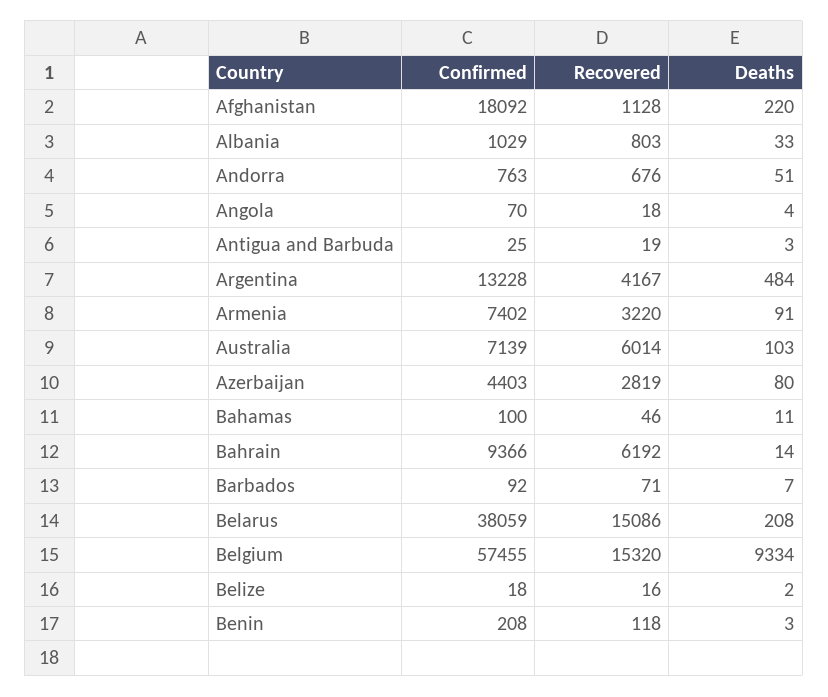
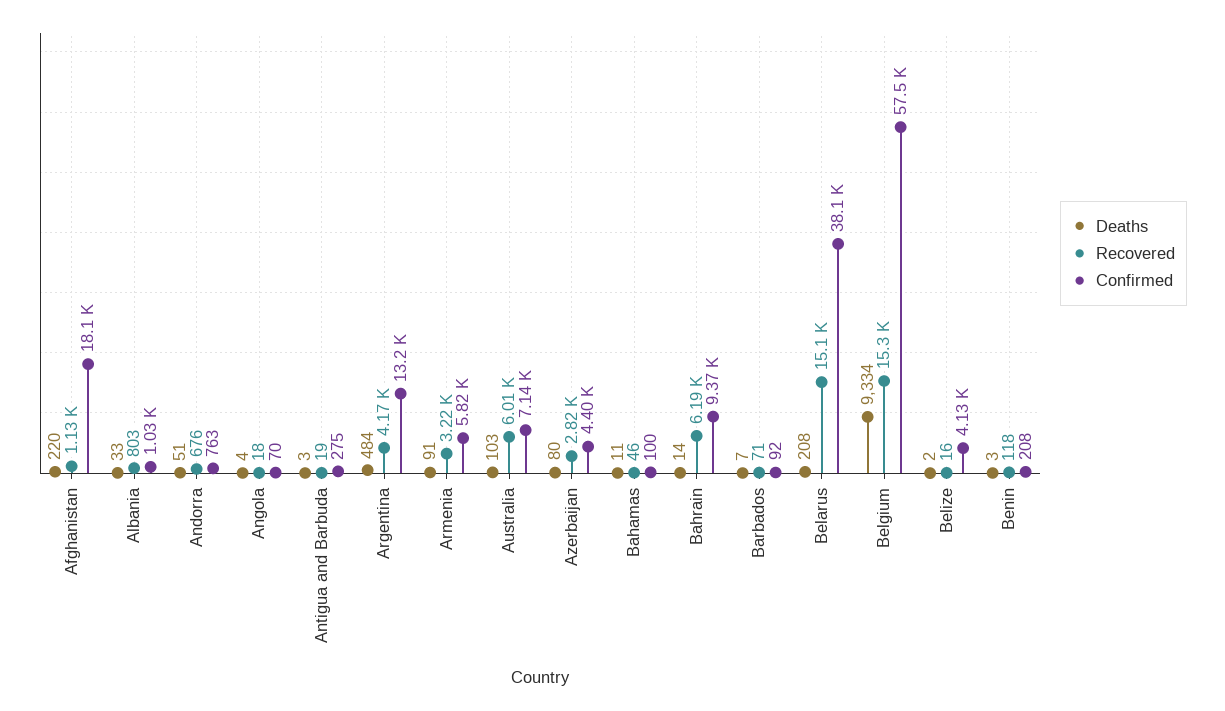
  {
    "Confirmed": {
      "Afghanistan": 18092,
      "Albania": 1029,
      "Andorra": 763,
      "Angola": 70,
-     "Antigua and Barbuda": 25,
+     "Antigua and Barbuda": 275,
      "Argentina": 13228,
-     "Armenia": 7402,
+     "Armenia": 5820,
      "Australia": 7139,
      "Azerbaijan": 4403,
      "Bahamas": 100,
      "Bahrain": 9366,
      "Barbados": 92,
      "Belarus": 38059,
      "Belgium": 57455,
-     "Belize": 18,
+     "Belize": 4130,
      "Benin": 208
    },
    "Recovered": {
      "Afghanistan": 1128,
      "Albania": 803,
      "Andorra": 676,
      "Angola": 18,
      "Antigua and Barbuda": 19,
      "Argentina": 4167,
      "Armenia": 3220,
      "Australia": 6014,
      "Azerbaijan": 2819,
      "Bahamas": 46,
      "Bahrain": 6192,
      "Barbados": 71,
      "Belarus": 15086,
      "Belgium": 15320,
      "Belize": 16,
      "Benin": 118
    },
    "Deaths": {
      "Afghanistan": 220,
      "Albania": 33,
      "Andorra": 51,
      "Angola": 4,
      "Antigua and Barbuda": 3,
      "Argentina": 484,
      "Armenia": 91,
      "Australia": 103,
      "Azerbaijan": 80,
      "Bahamas": 11,
      "Bahrain": 14,
      "Barbados": 7,
      "Belarus": 208,
      "Belgium": 9334,
      "Belize": 2,
      "Benin": 3
    }
  }

